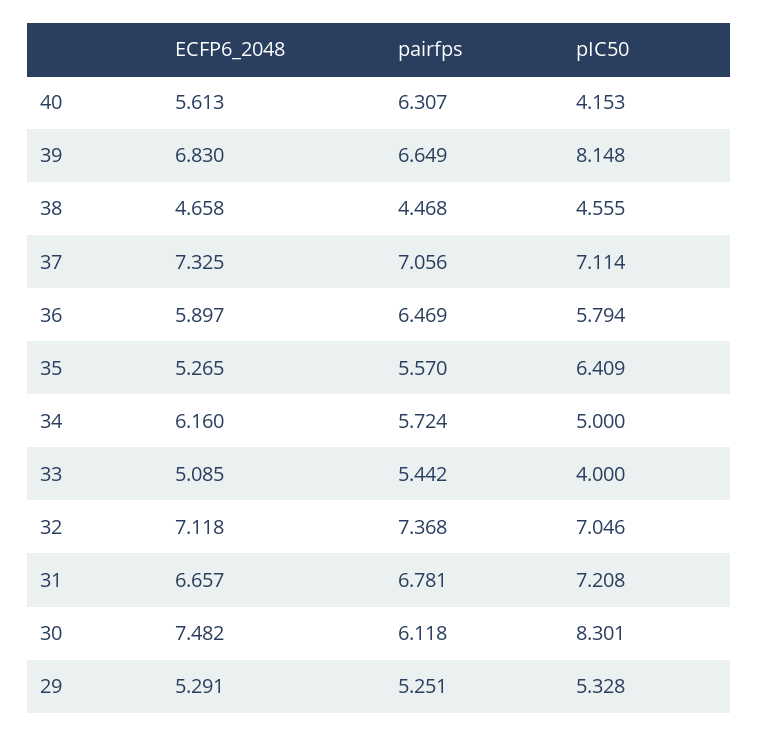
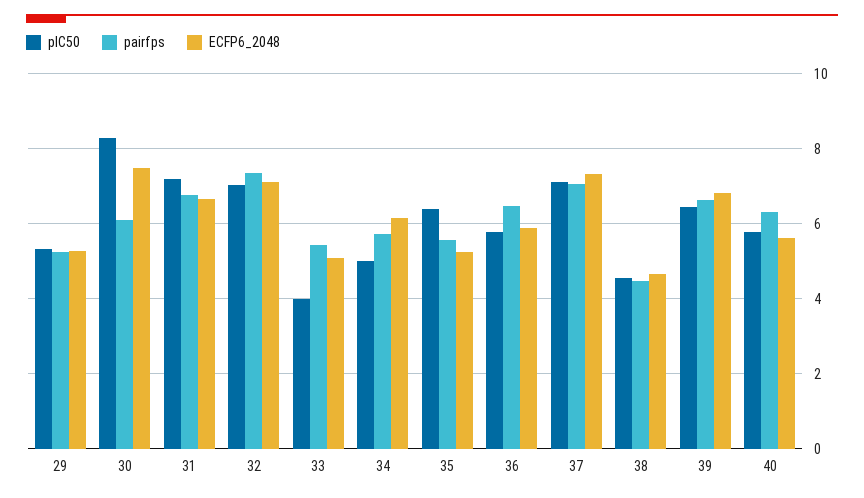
  {
    "ECFP6_2048": {
      "40": 5.613,
      "39": 6.83,
      "38": 4.658,
      "37": 7.325,
      "36": 5.897,
      "35": 5.265,
      "34": 6.16,
      "33": 5.085,
      "32": 7.118,
      "31": 6.657,
      "30": 7.482,
      "29": 5.291
    },
    "pairfps": {
      "40": 6.307,
      "39": 6.649,
      "38": 4.468,
      "37": 7.056,
      "36": 6.469,
      "35": 5.57,
      "34": 5.724,
      "33": 5.442,
      "32": 7.368,
      "31": 6.781,
      "30": 6.118,
      "29": 5.251
    },
    "pIC50": {
-     "40": 4.153,
+     "40": 5.8,
-     "39": 8.148,
+     "39": 6.4,
      "38": 4.555,
      "37": 7.114,
      "36": 5.794,
      "35": 6.409,
      "34": 5,
      "33": 4,
      "32": 7.046,
      "31": 7.208,
      "30": 8.301,
      "29": 5.328
    }
  }

